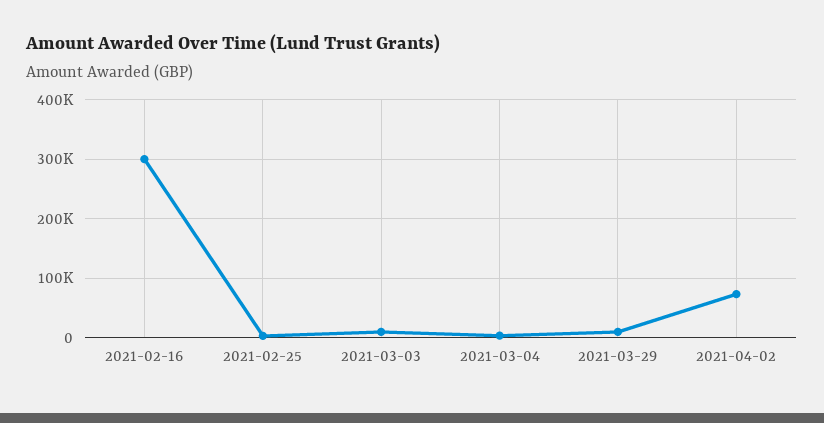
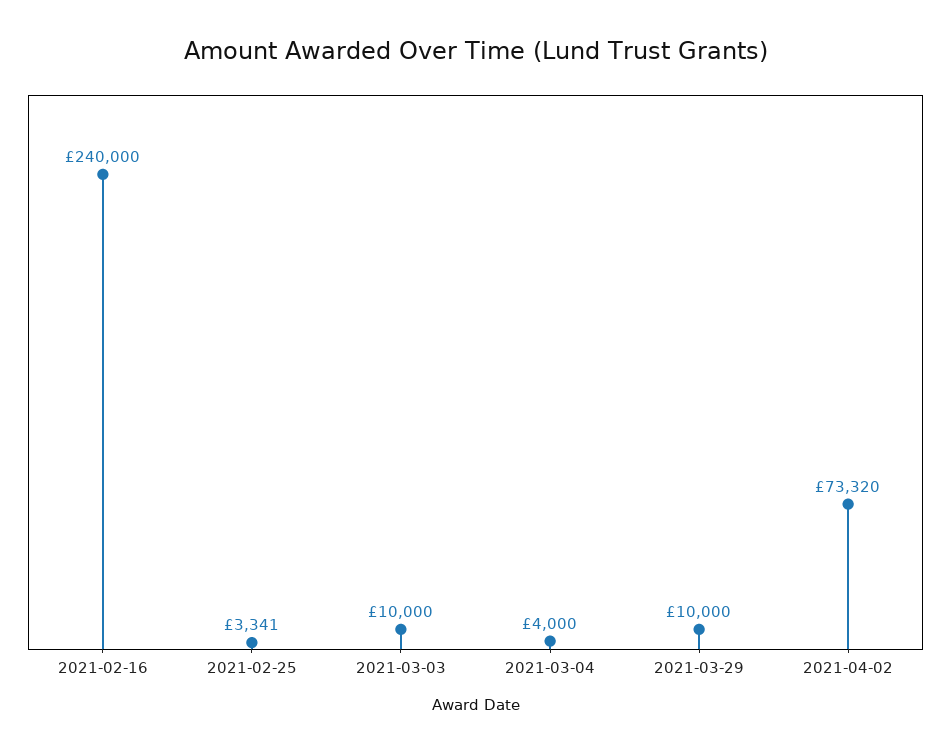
  {
-   "2021-02-16": 300000,
+   "2021-02-16": 240000,
    "2021-02-25": 3341,
    "2021-03-03": 10000,
    "2021-03-04": 4000,
    "2021-03-29": 10000,
    "2021-04-02": 73320
  }

